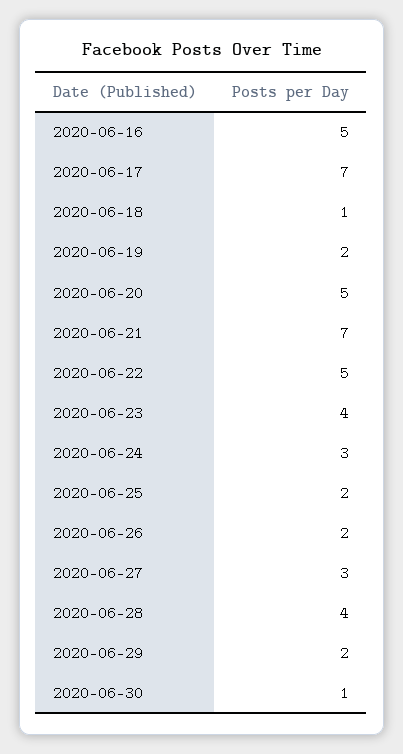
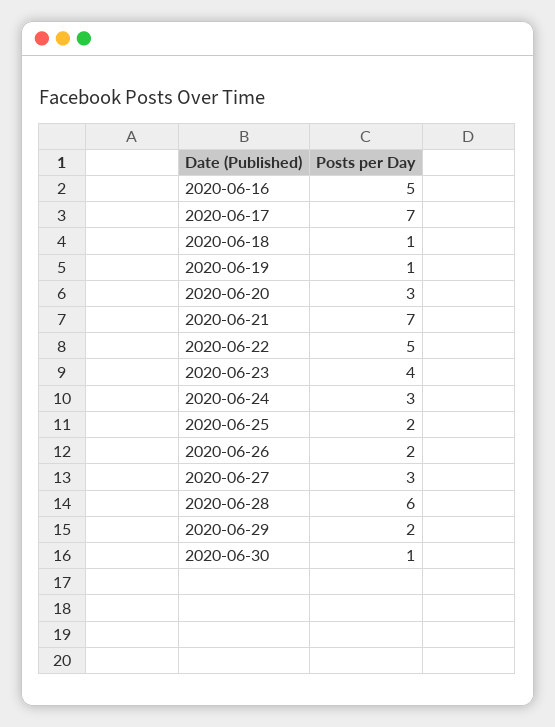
  {
    "2020-06-16": 5,
    "2020-06-17": 7,
    "2020-06-18": 1,
-   "2020-06-19": 2,
+   "2020-06-19": 1,
-   "2020-06-20": 5,
+   "2020-06-20": 3,
    "2020-06-21": 7,
    "2020-06-22": 5,
    "2020-06-23": 4,
    "2020-06-24": 3,
    "2020-06-25": 2,
    "2020-06-26": 2,
    "2020-06-27": 3,
-   "2020-06-28": 4,
+   "2020-06-28": 6,
    "2020-06-29": 2,
    "2020-06-30": 1
  }

